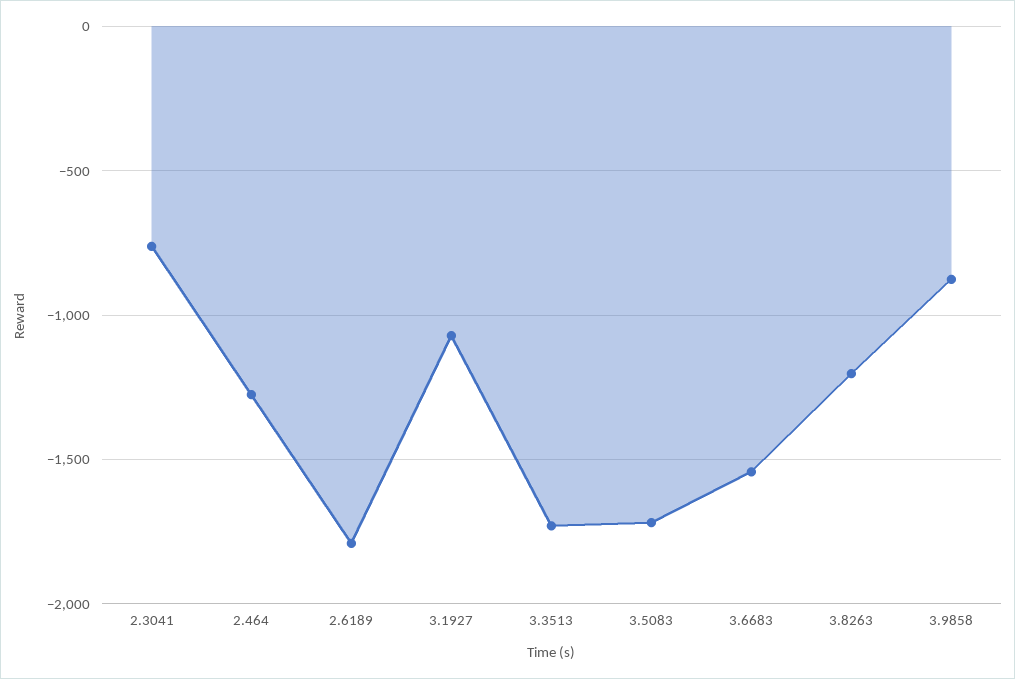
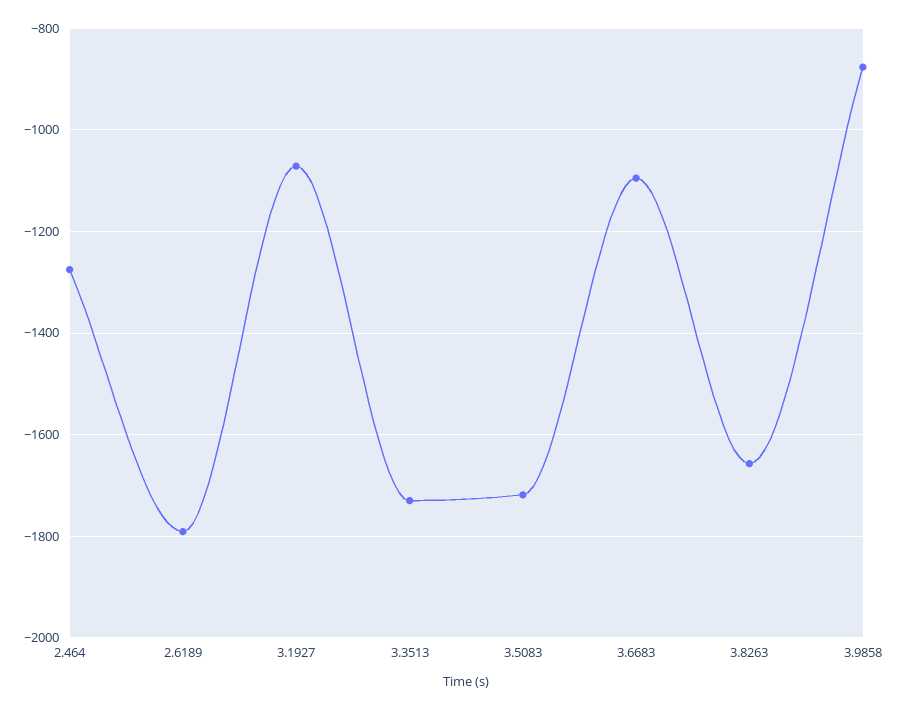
  {
-   "2.3041": -750,
    "2.464": -1280,
    "2.6189": -1800,
    "3.1927": -1080,
    "3.3513": -1740,
    "3.5083": -1720,
-   "3.6683": -1550,
+   "3.6683": -1100,
-   "3.8263": -1200,
+   "3.8263": -1660,
    "3.9858": -880
  }

